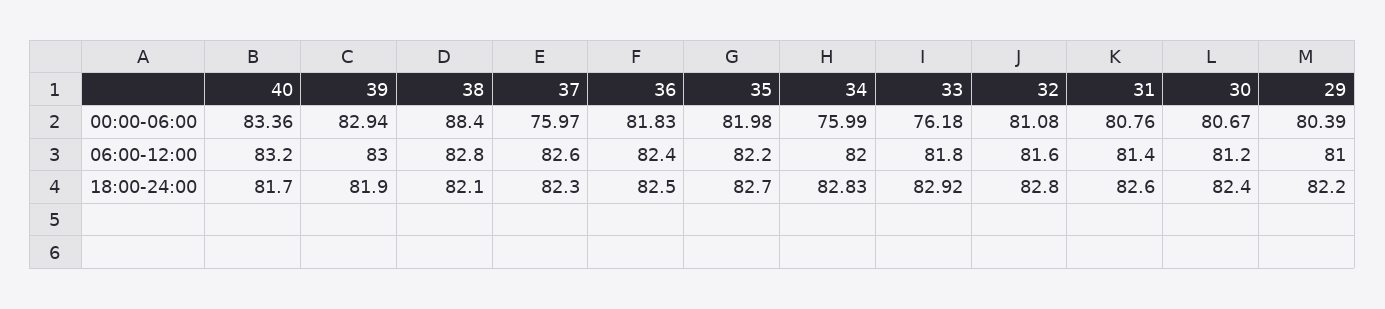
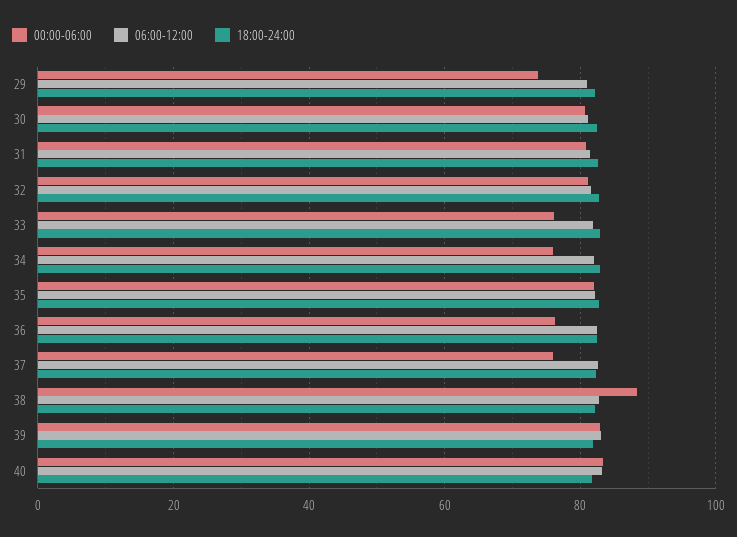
  {
    "00:00-06:00": {
      "40": 83.36,
      "39": 82.94,
      "38": 88.4,
      "37": 75.97,
-     "36": 81.83,
+     "36": 76,
      "35": 81.98,
      "34": 75.99,
      "33": 76.18,
      "32": 81.08,
      "31": 80.76,
      "30": 80.67,
-     "29": 80.39
+     "29": 74
    },
    "06:00-12:00": {
      "40": 83.2,
      "39": 83,
      "38": 82.8,
      "37": 82.6,
      "36": 82.4,
      "35": 82.2,
      "34": 82,
      "33": 81.8,
      "32": 81.6,
      "31": 81.4,
      "30": 81.2,
      "29": 81
    },
    "18:00-24:00": {
      "40": 81.7,
      "39": 81.9,
      "38": 82.1,
      "37": 82.3,
      "36": 82.5,
      "35": 82.7,
      "34": 82.83,
      "33": 82.92,
      "32": 82.8,
      "31": 82.6,
      "30": 82.4,
      "29": 82.2
    }
  }

